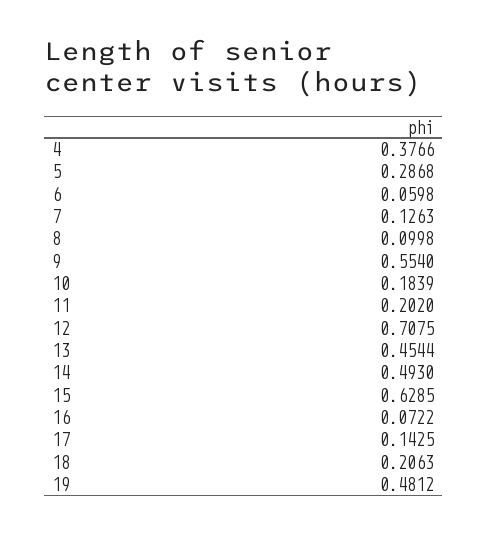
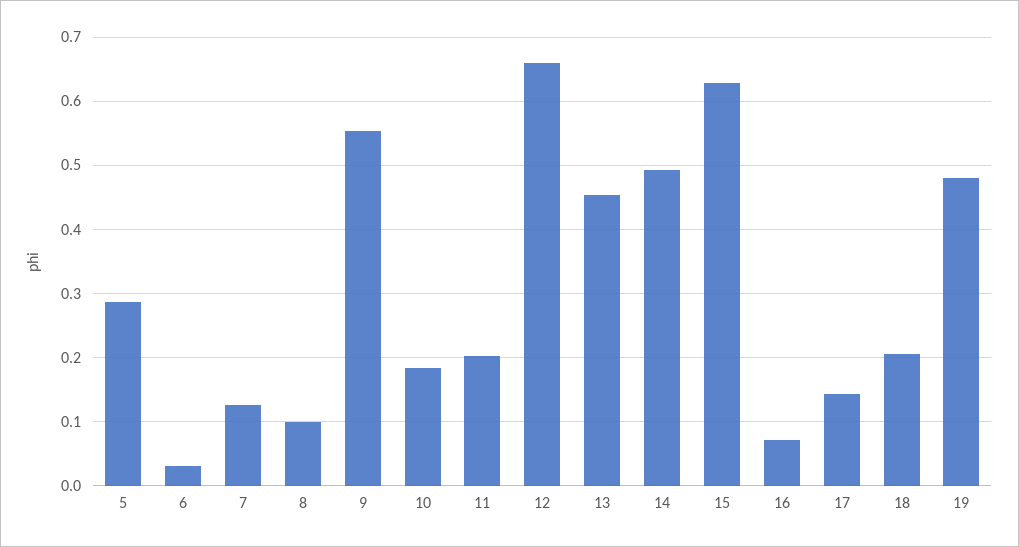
  {
-   "4": 0.3766,
    "5": 0.2868,
-   "6": 0.0598,
+   "6": 0.03,
    "7": 0.1263,
    "8": 0.0998,
    "9": 0.554,
    "10": 0.1839,
    "11": 0.202,
-   "12": 0.7075,
+   "12": 0.66,
    "13": 0.4544,
    "14": 0.493,
    "15": 0.6285,
    "16": 0.0722,
    "17": 0.1425,
    "18": 0.2063,
    "19": 0.4812
  }

